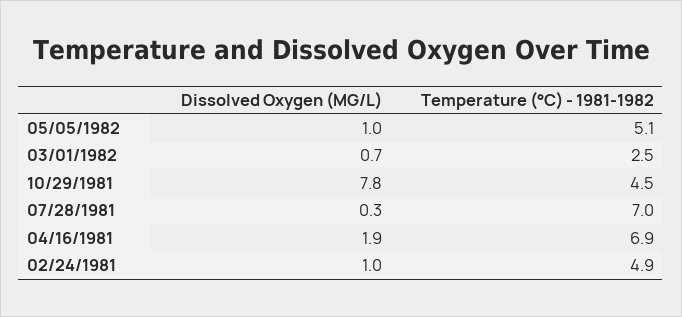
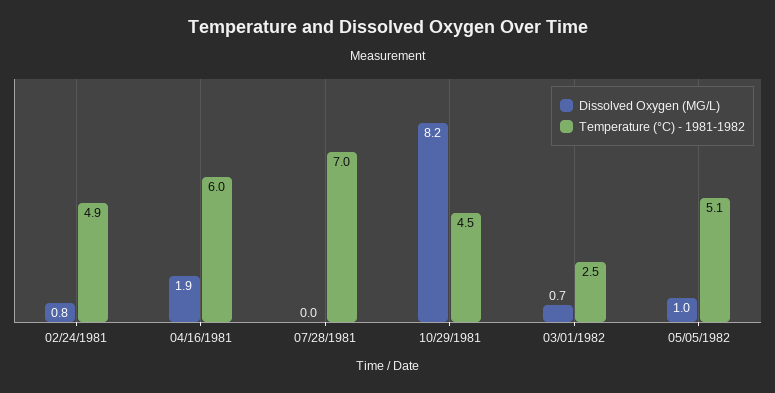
  {
    "Dissolved Oxygen (MG/L)": {
      "05/05/1982": 1,
      "03/01/1982": 0.7,
-     "10/29/1981": 7.8,
+     "10/29/1981": 8.2,
-     "07/28/1981": 0.3,
+     "07/28/1981": 0,
      "04/16/1981": 1.9,
-     "02/24/1981": 1
+     "02/24/1981": 0.8
    },
    "Temperature (°C) - 1981-1982": {
      "05/05/1982": 5.1,
      "03/01/1982": 2.5,
      "10/29/1981": 4.5,
      "07/28/1981": 7,
-     "04/16/1981": 6.9,
+     "04/16/1981": 6,
      "02/24/1981": 4.9
    }
  }

